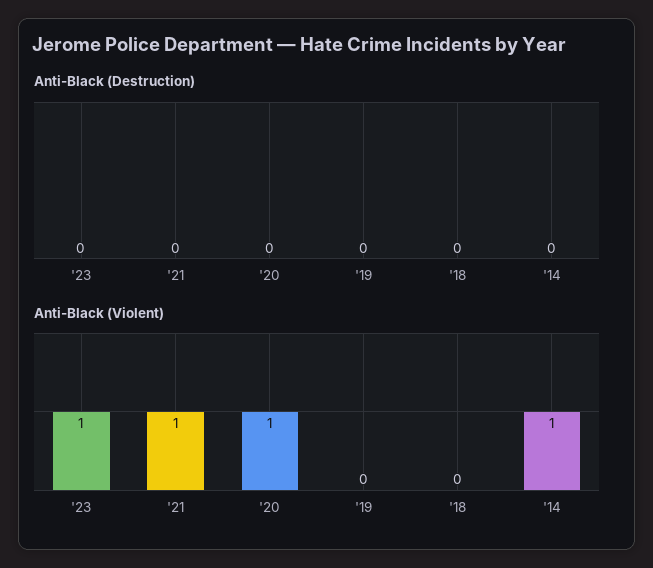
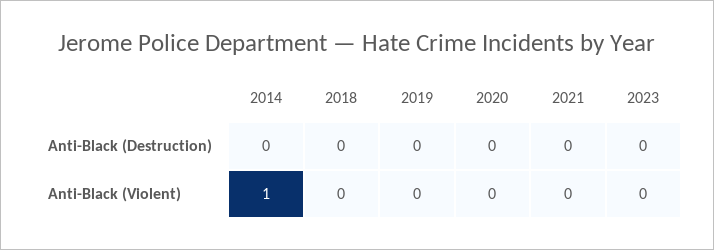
  {
    "Anti-Black (Destruction)": {
      "'23": 0,
      "'21": 0,
      "'20": 0,
      "'19": 0,
      "'18": 0,
      "'14": 0
    },
    "Anti-Black (Violent)": {
-     "'23": 1,
+     "'23": 0,
-     "'21": 1,
+     "'21": 0,
-     "'20": 1,
+     "'20": 0,
      "'19": 0,
      "'18": 0,
      "'14": 1
    }
  }

